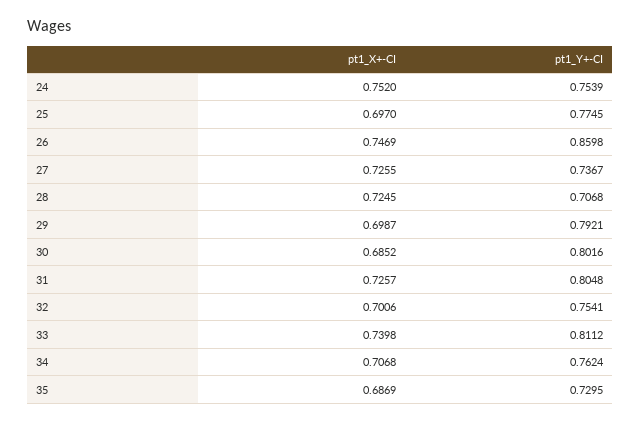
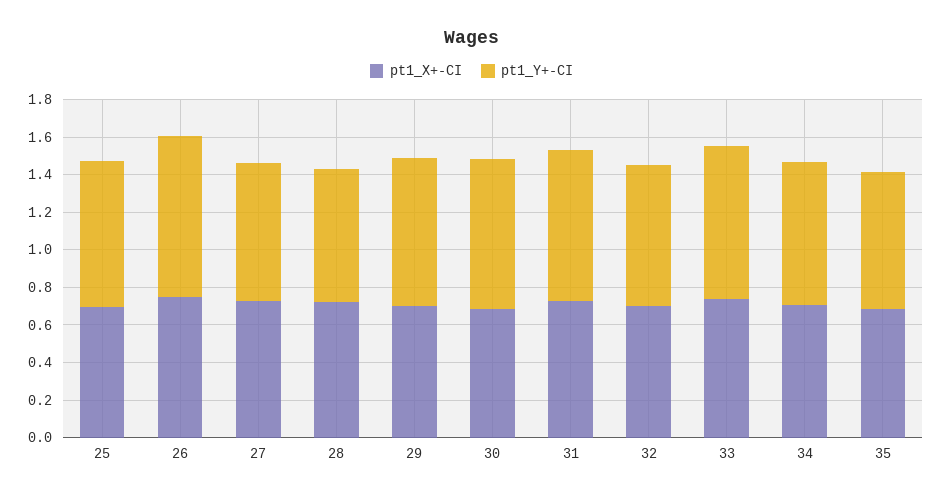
  {
    "pt1_X+-CI": {
-     "24": 0.752,
      "25": 0.697,
      "26": 0.7469,
      "27": 0.7255,
      "28": 0.7245,
      "29": 0.6987,
      "30": 0.6852,
      "31": 0.7257,
      "32": 0.7006,
      "33": 0.7398,
      "34": 0.7068,
      "35": 0.6869
    },
    "pt1_Y+-CI": {
-     "24": 0.7539,
      "25": 0.7745,
      "26": 0.8598,
      "27": 0.7367,
      "28": 0.7068,
      "29": 0.7921,
      "30": 0.8016,
      "31": 0.8048,
      "32": 0.7541,
      "33": 0.8112,
      "34": 0.7624,
      "35": 0.7295
    }
  }

